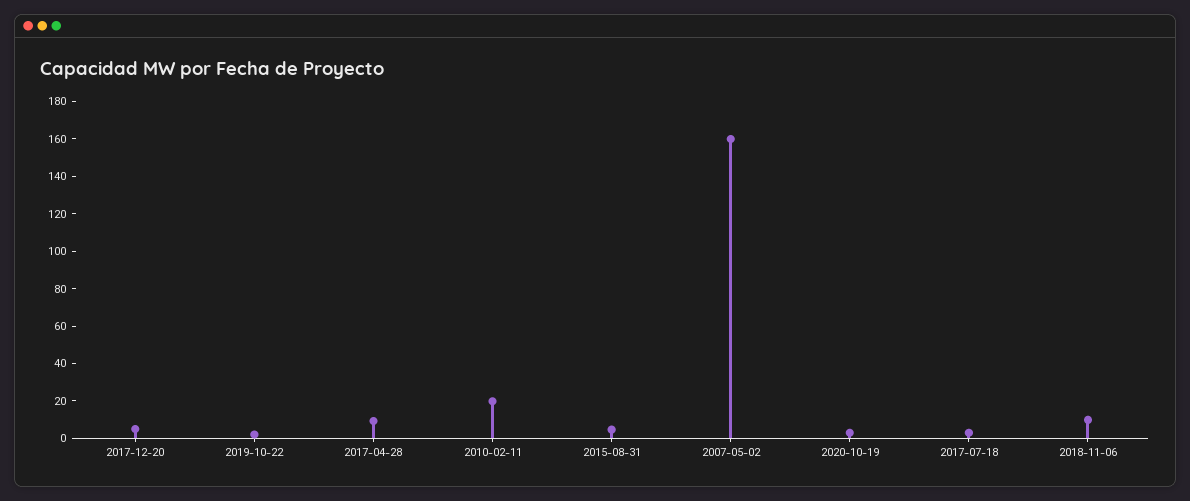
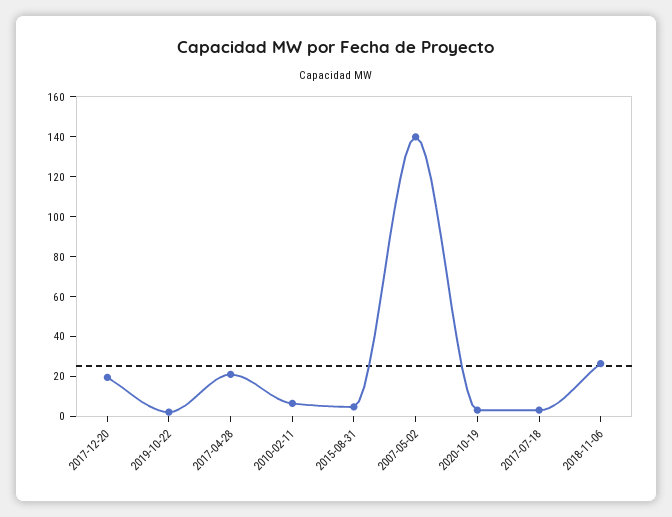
  {
-   "2017-12-20": 5,
+   "2017-12-20": 20,
    "2019-10-22": 0,
-   "2017-04-28": 10,
+   "2017-04-28": 20,
-   "2010-02-11": 20,
+   "2010-02-11": 5,
    "2015-08-31": 5,
-   "2007-05-02": 160,
+   "2007-05-02": 140,
    "2020-10-19": 5,
    "2017-07-18": 5,
-   "2018-11-06": 10
+   "2018-11-06": 25
  }

